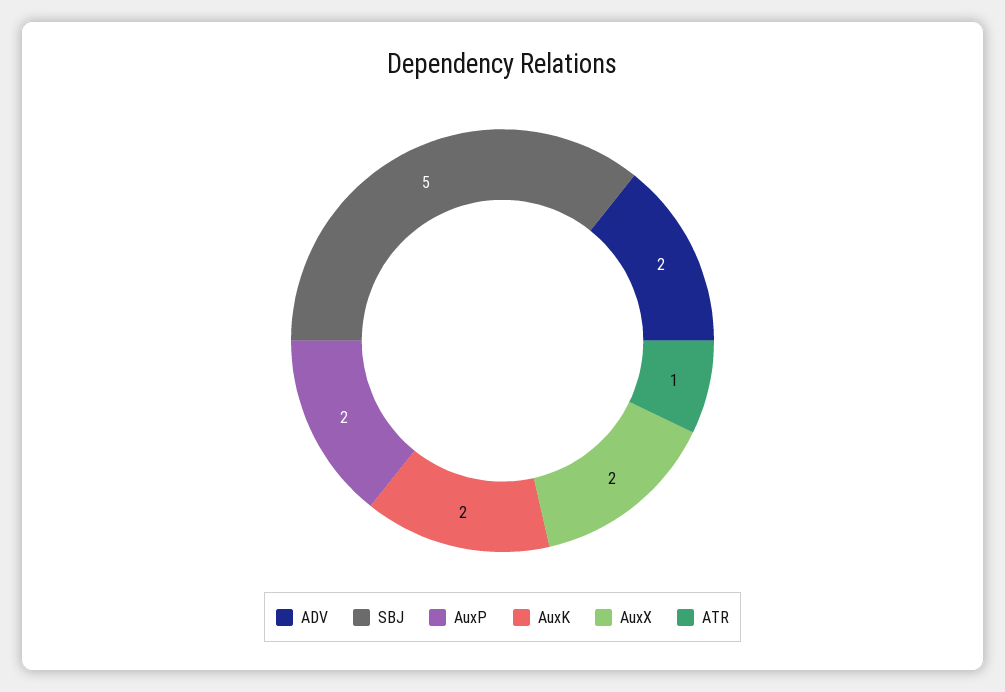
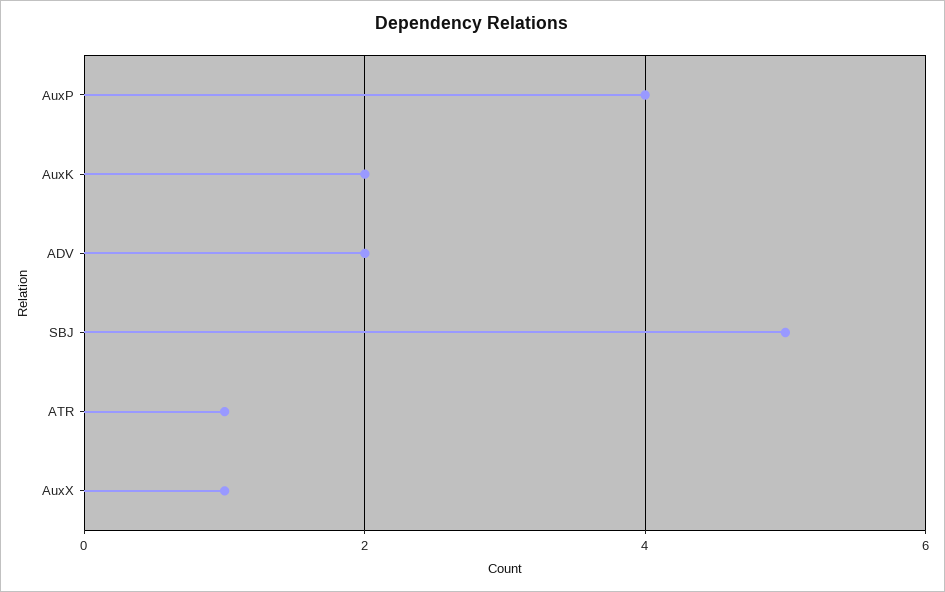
  {
    "ADV": 2,
    "SBJ": 5,
-   "AuxP": 2,
+   "AuxP": 4,
    "AuxK": 2,
-   "AuxX": 2,
+   "AuxX": 1,
    "ATR": 1
  }

